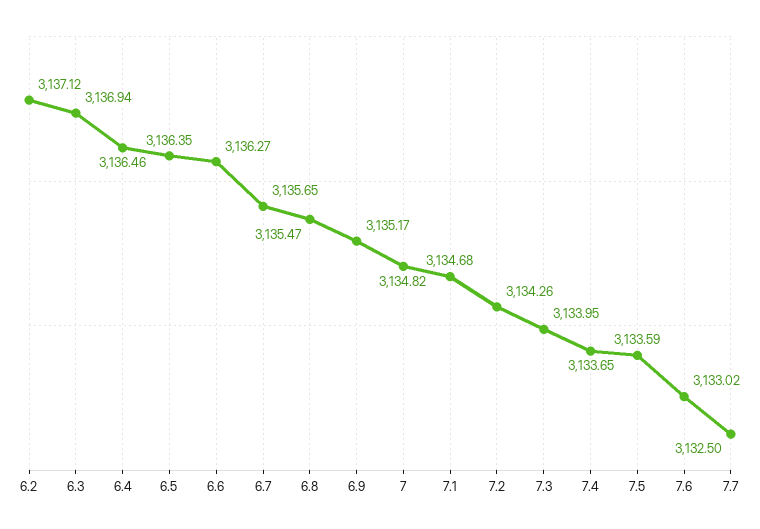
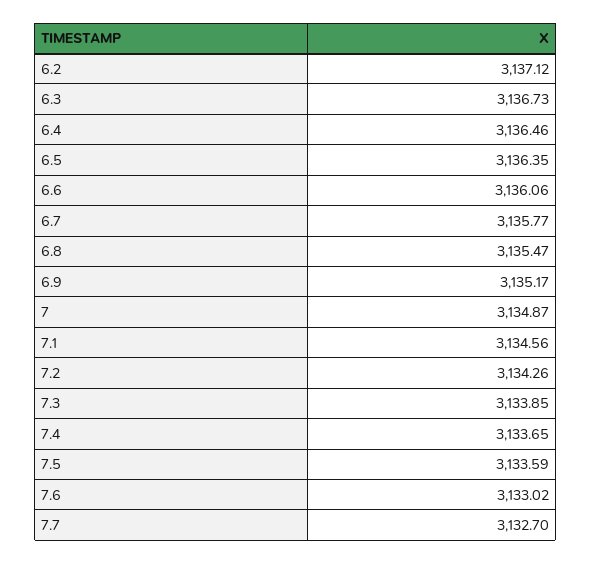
  {
    "6.2": 3137.12,
-   "6.3": 3136.94,
+   "6.3": 3136.73,
    "6.4": 3136.46,
    "6.5": 3136.35,
-   "6.6": 3136.27,
+   "6.6": 3136.06,
-   "6.7": 3135.65,
+   "6.7": 3135.77,
    "6.8": 3135.47,
    "6.9": 3135.17,
-   "7": 3134.82,
+   "7": 3134.87,
-   "7.1": 3134.68,
+   "7.1": 3134.56,
    "7.2": 3134.26,
-   "7.3": 3133.95,
+   "7.3": 3133.85,
    "7.4": 3133.65,
    "7.5": 3133.59,
    "7.6": 3133.02,
-   "7.7": 3132.5
+   "7.7": 3132.7
  }

